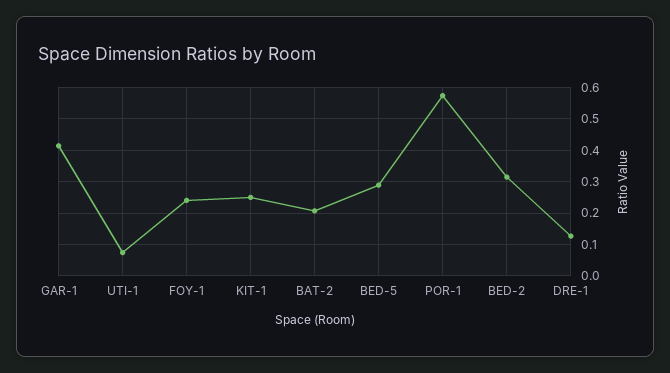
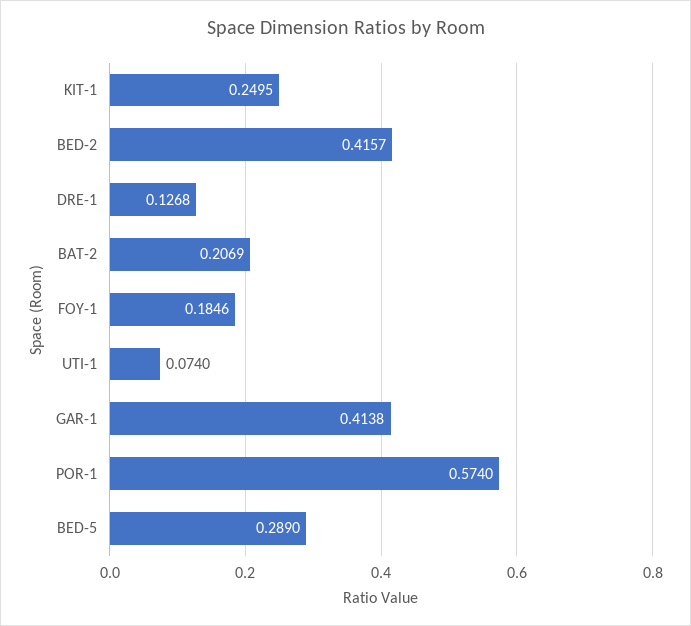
  {
    "GAR-1": 0.4138,
    "UTI-1": 0.074,
-   "FOY-1": 0.24,
+   "FOY-1": 0.1846,
    "KIT-1": 0.2495,
    "BAT-2": 0.2069,
    "BED-5": 0.289,
    "POR-1": 0.574,
-   "BED-2": 0.32,
+   "BED-2": 0.4157,
    "DRE-1": 0.1268
  }

